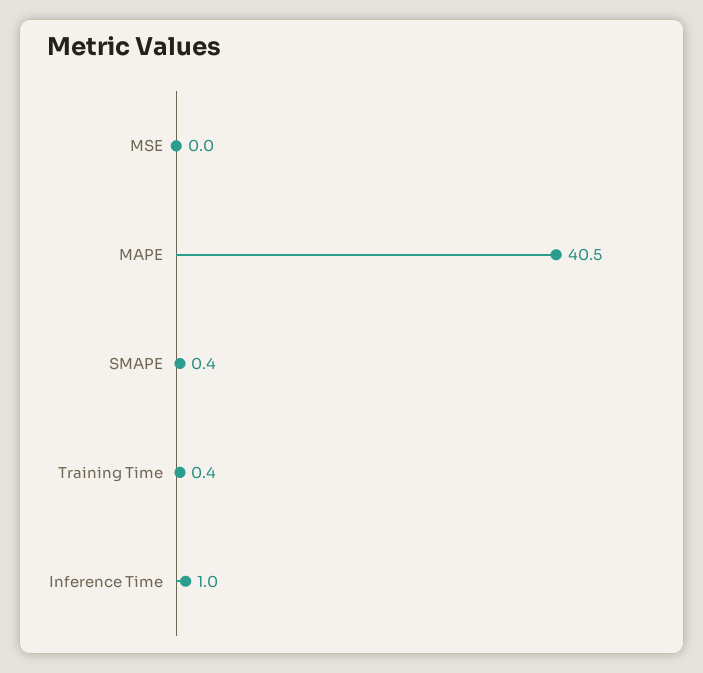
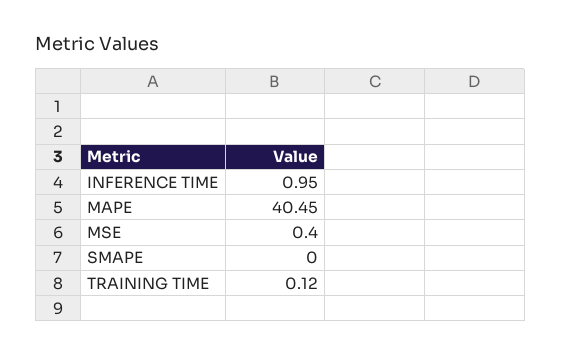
  {
-   "MSE": 0,
+   "MSE": 0.4,
    "MAPE": 40.45,
-   "SMAPE": 0.4,
+   "SMAPE": 0,
-   "Training Time": 0.4,
+   "Training Time": 0.12,
    "Inference Time": 0.95
  }

